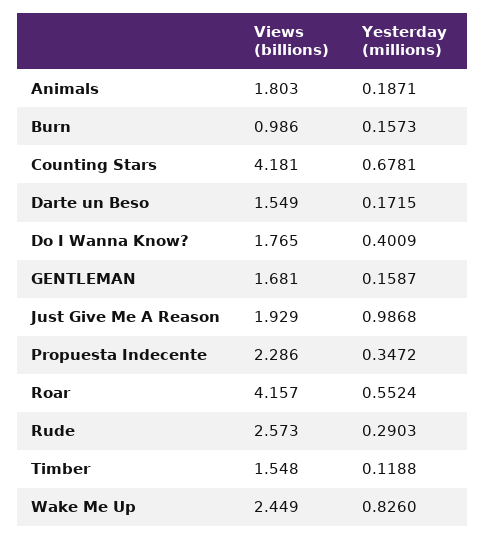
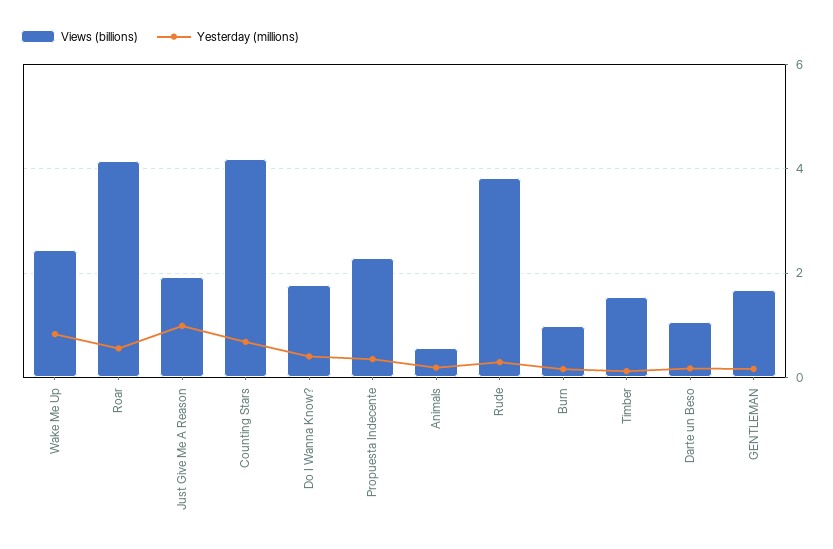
  {
    "Views (billions)": {
-     "Animals": 1.803,
+     "Animals": 0.6,
      "Burn": 0.986,
      "Counting Stars": 4.181,
-     "Darte un Beso": 1.549,
+     "Darte un Beso": 1,
      "Do I Wanna Know?": 1.765,
      "GENTLEMAN": 1.681,
      "Just Give Me A Reason": 1.929,
      "Propuesta Indecente": 2.286,
      "Roar": 4.157,
-     "Rude": 2.573,
+     "Rude": 3.8,
      "Timber": 1.548,
      "Wake Me Up": 2.449
    },
    "Yesterday (millions)": {
      "Animals": 0.1871,
      "Burn": 0.1573,
      "Counting Stars": 0.6781,
      "Darte un Beso": 0.1715,
      "Do I Wanna Know?": 0.4009,
      "GENTLEMAN": 0.1587,
      "Just Give Me A Reason": 0.9868,
      "Propuesta Indecente": 0.3472,
      "Roar": 0.5524,
      "Rude": 0.2903,
      "Timber": 0.1188,
      "Wake Me Up": 0.826
    }
  }

